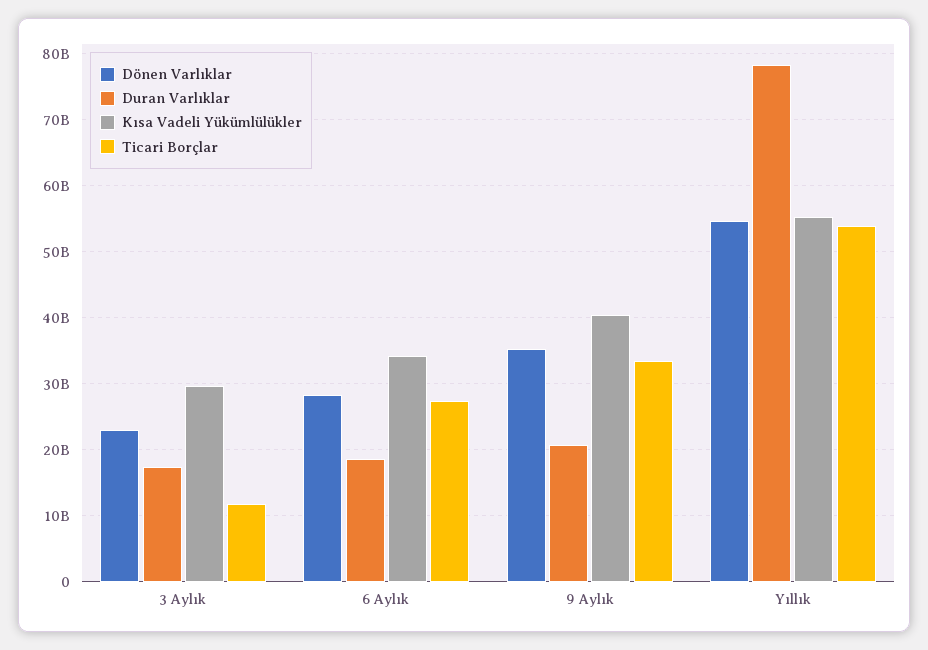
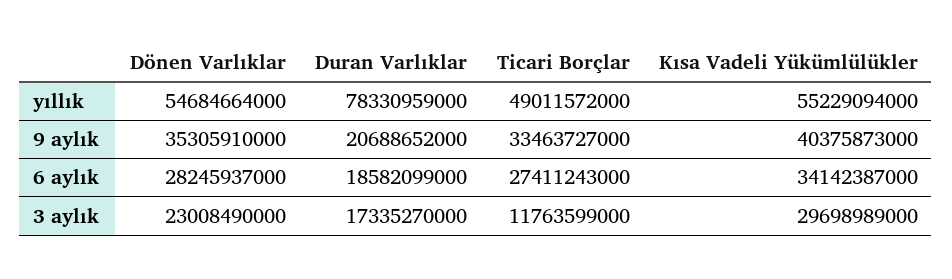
  {
    "Dönen Varlıklar": {
      "3 Aylık": 23008490000,
      "6 Aylık": 28245937000,
      "9 Aylık": 35305910000,
      "Yıllık": 54684664000
    },
    "Duran Varlıklar": {
      "3 Aylık": 17335270000,
      "6 Aylık": 18582099000,
      "9 Aylık": 20688652000,
      "Yıllık": 78330959000
    },
    "Kısa Vadeli Yükümlülükler": {
      "3 Aylık": 29698989000,
      "6 Aylık": 34142387000,
      "9 Aylık": 40375873000,
      "Yıllık": 55229094000
    },
    "Ticari Borçlar": {
      "3 Aylık": 11763599000,
      "6 Aylık": 27411243000,
      "9 Aylık": 33463727000,
-     "Yıllık": 54000000000
+     "Yıllık": 49011572000
    }
  }

